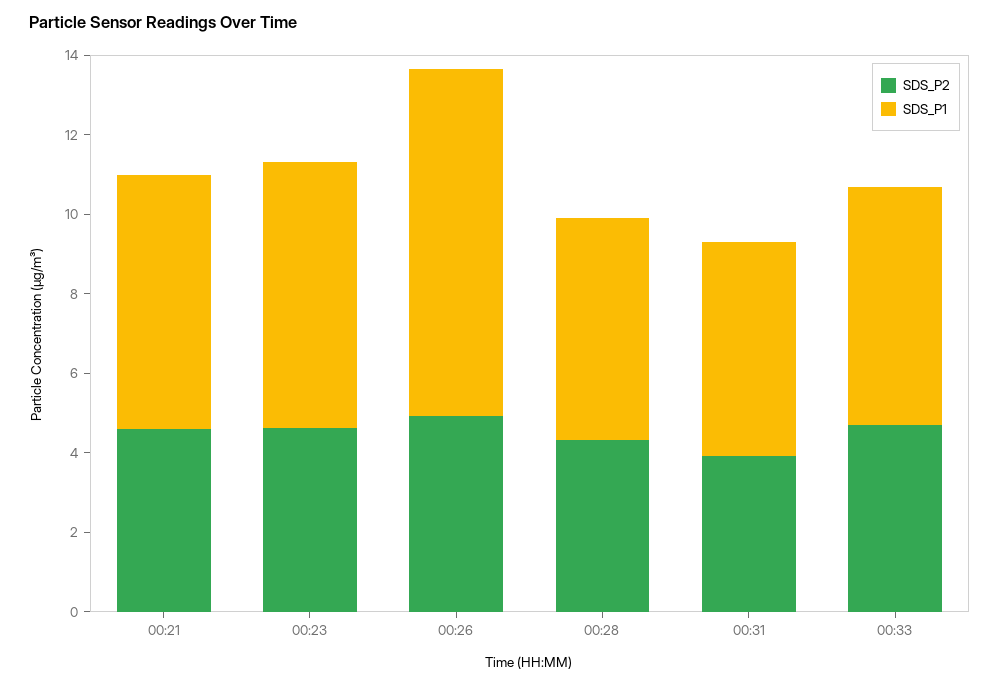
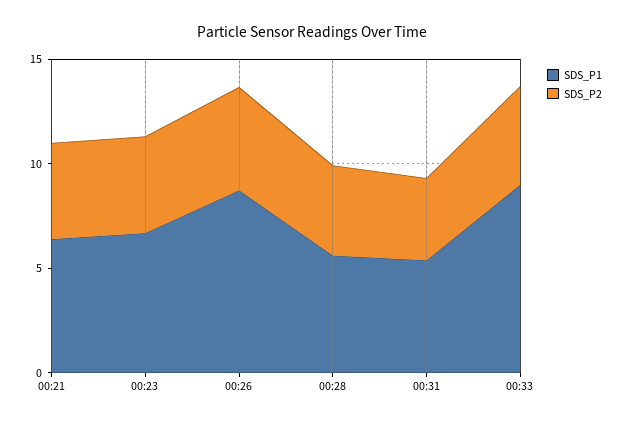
  {
    "SDS_P2": {
      "00:21": 4.5,
      "00:23": 4.5,
      "00:26": 5,
      "00:28": 4.5,
      "00:31": 4,
      "00:33": 4.5
    },
    "SDS_P1": {
      "00:21": 6.5,
      "00:23": 6.5,
      "00:26": 8.5,
      "00:28": 5.5,
      "00:31": 5.5,
-     "00:33": 6
+     "00:33": 9
    }
  }

